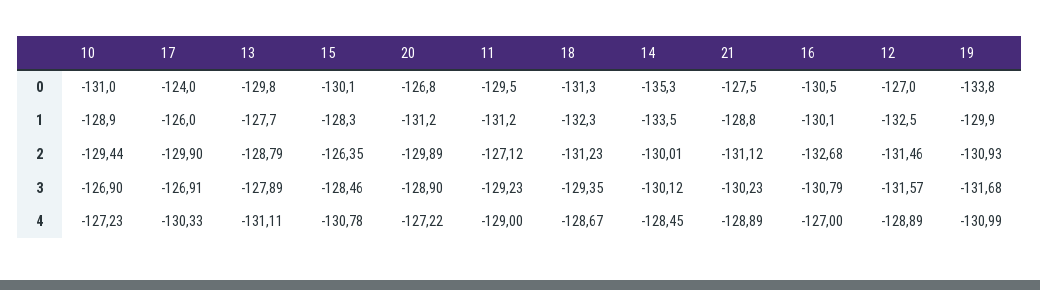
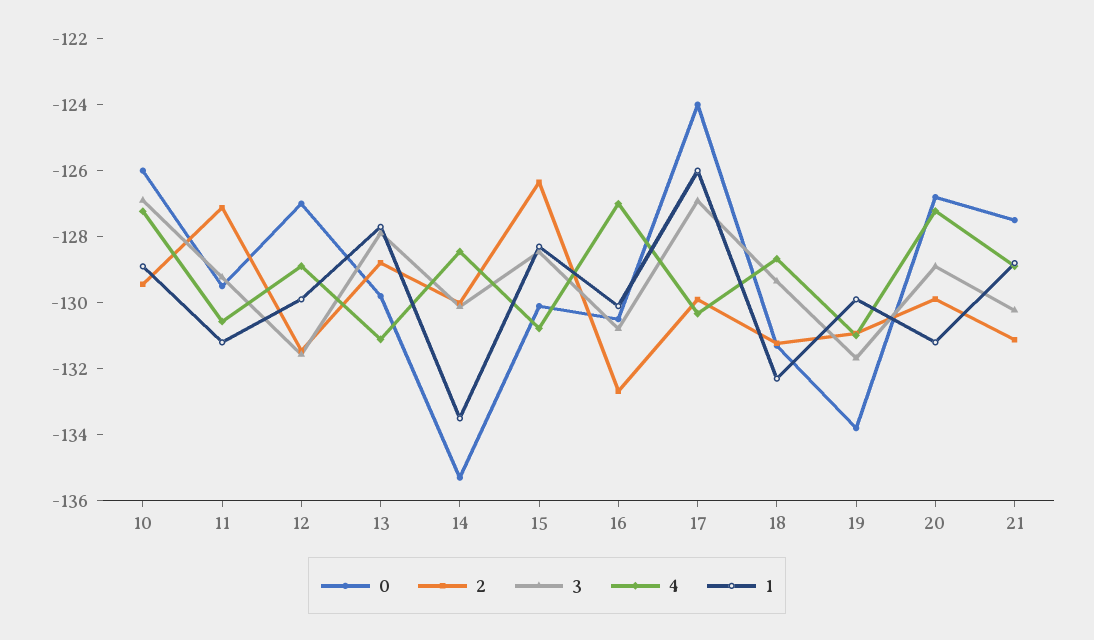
  {
    "0": {
-     "10": -131,
+     "10": -126,
      "17": -124,
      "13": -129.8,
      "15": -130.1,
      "20": -126.8,
      "11": -129.5,
      "18": -131.3,
      "14": -135.3,
      "21": -127.5,
      "16": -130.5,
      "12": -127,
      "19": -133.8
    },
    "1": {
      "10": -128.9,
      "17": -126,
      "13": -127.7,
      "15": -128.3,
      "20": -131.2,
      "11": -131.2,
      "18": -132.3,
      "14": -133.5,
      "21": -128.8,
      "16": -130.1,
-     "12": -132.5,
+     "12": -130,
      "19": -129.9
    },
    "2": {
      "10": -129.44,
      "17": -129.9,
      "13": -128.79,
      "15": -126.35,
      "20": -129.89,
      "11": -127.12,
      "18": -131.23,
      "14": -130.01,
      "21": -131.12,
      "16": -132.68,
      "12": -131.46,
      "19": -130.93
    },
    "3": {
      "10": -126.9,
      "17": -126.91,
      "13": -127.89,
      "15": -128.46,
      "20": -128.9,
      "11": -129.23,
      "18": -129.35,
      "14": -130.12,
      "21": -130.23,
      "16": -130.79,
      "12": -131.57,
      "19": -131.68
    },
    "4": {
      "10": -127.23,
      "17": -130.33,
      "13": -131.11,
      "15": -130.78,
      "20": -127.22,
-     "11": -129,
+     "11": -130.5,
      "18": -128.67,
      "14": -128.45,
      "21": -128.89,
      "16": -127,
      "12": -128.89,
      "19": -130.99
    }
  }

